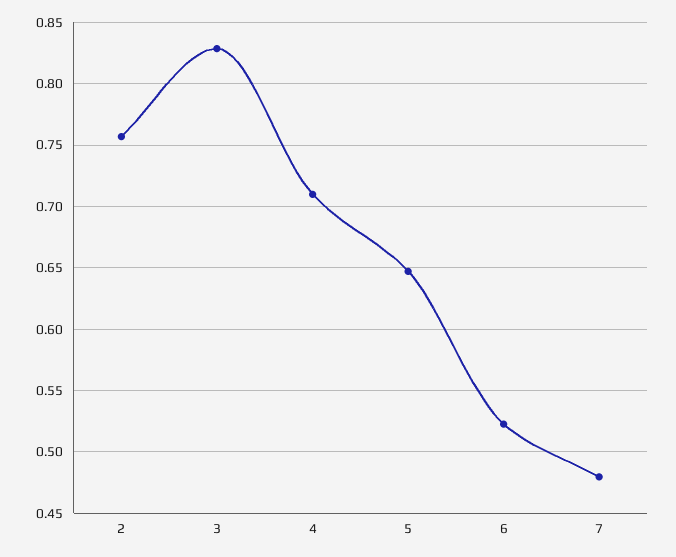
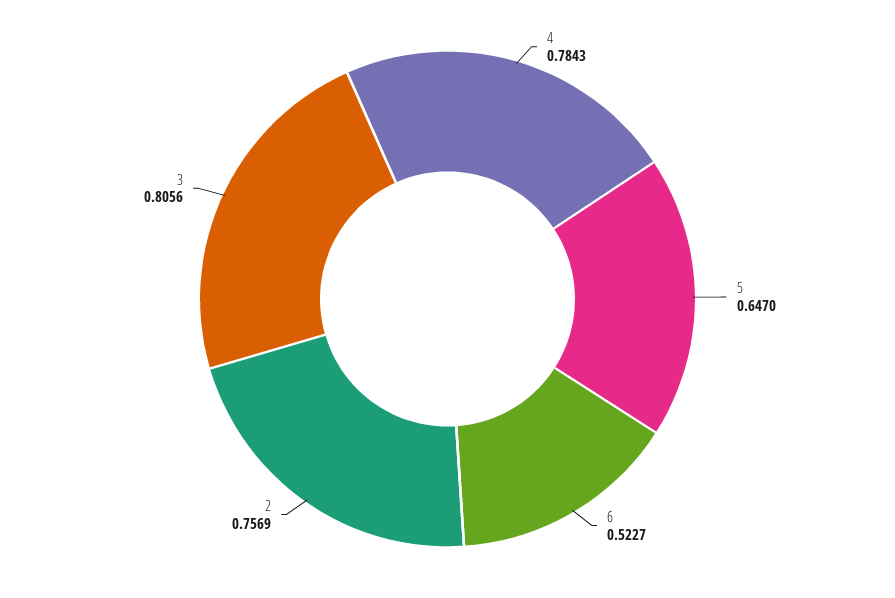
  {
    "2": 0.7569,
-   "3": 0.83,
+   "3": 0.8056,
-   "4": 0.71,
+   "4": 0.7843,
    "5": 0.647,
-   "6": 0.5227,
+   "6": 0.5227
-   "7": 0.48
  }

